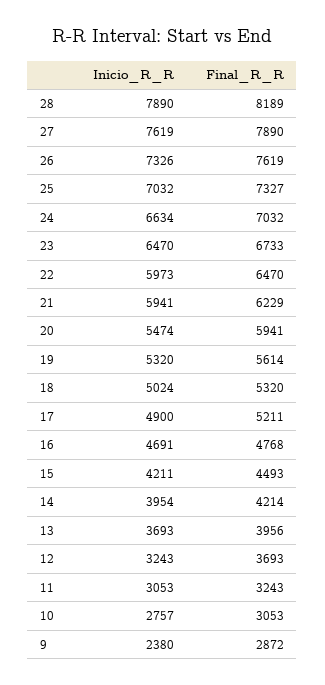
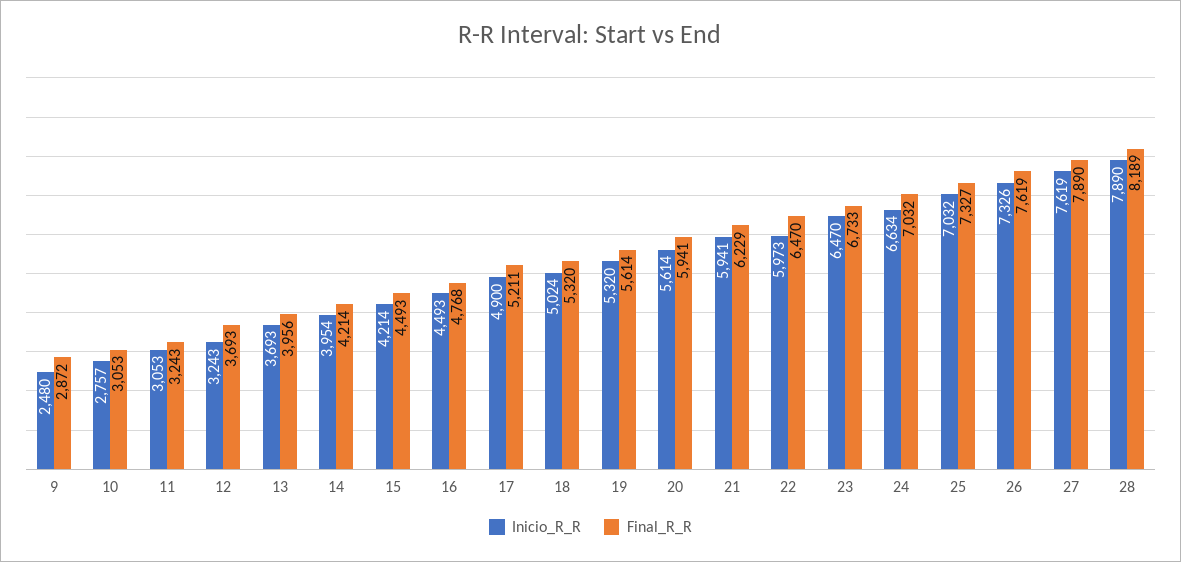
  {
    "Inicio_R_R": {
      "28": 7890,
      "27": 7619,
      "26": 7326,
      "25": 7032,
      "24": 6634,
      "23": 6470,
      "22": 5973,
      "21": 5941,
-     "20": 5474,
+     "20": 5614,
      "19": 5320,
      "18": 5024,
      "17": 4900,
-     "16": 4691,
+     "16": 4493,
-     "15": 4211,
+     "15": 4214,
      "14": 3954,
      "13": 3693,
      "12": 3243,
      "11": 3053,
      "10": 2757,
-     "9": 2380
+     "9": 2480
    },
    "Final_R_R": {
      "28": 8189,
      "27": 7890,
      "26": 7619,
      "25": 7327,
      "24": 7032,
      "23": 6733,
      "22": 6470,
      "21": 6229,
      "20": 5941,
      "19": 5614,
      "18": 5320,
      "17": 5211,
      "16": 4768,
      "15": 4493,
      "14": 4214,
      "13": 3956,
      "12": 3693,
      "11": 3243,
      "10": 3053,
      "9": 2872
    }
  }

